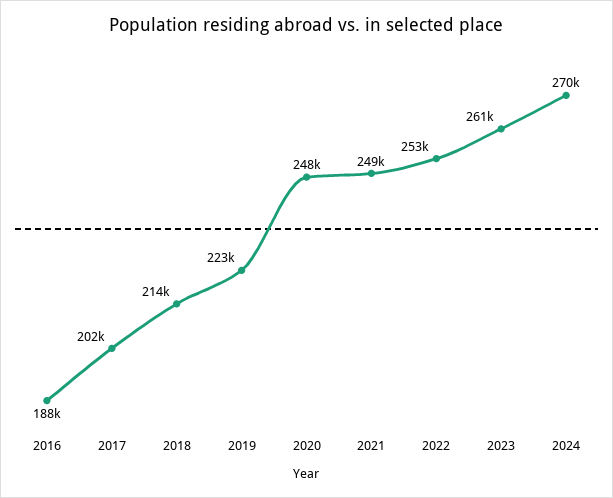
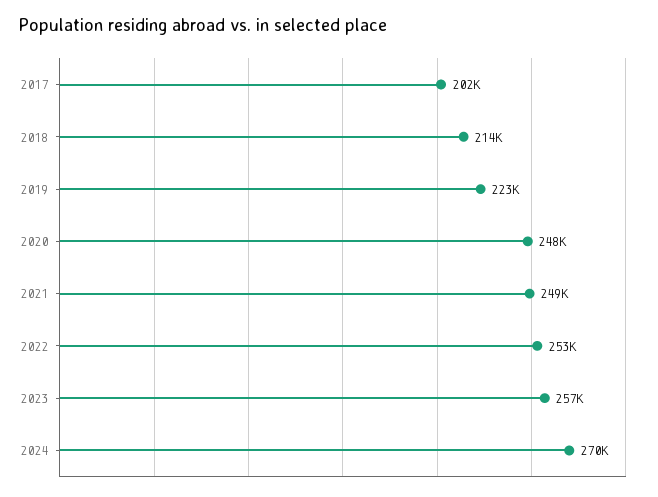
  {
-   "2016": 188000,
    "2017": 202000,
    "2018": 214000,
    "2019": 223000,
    "2020": 248000,
    "2021": 249000,
    "2022": 253000,
-   "2023": 261000,
+   "2023": 257000,
    "2024": 270000
  }

